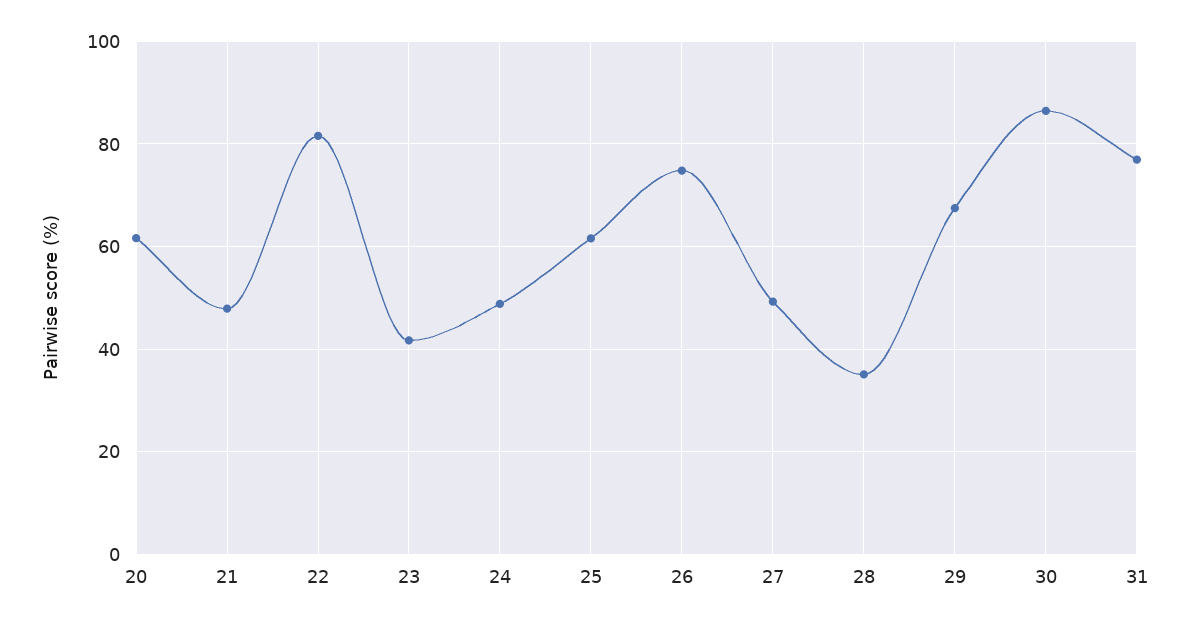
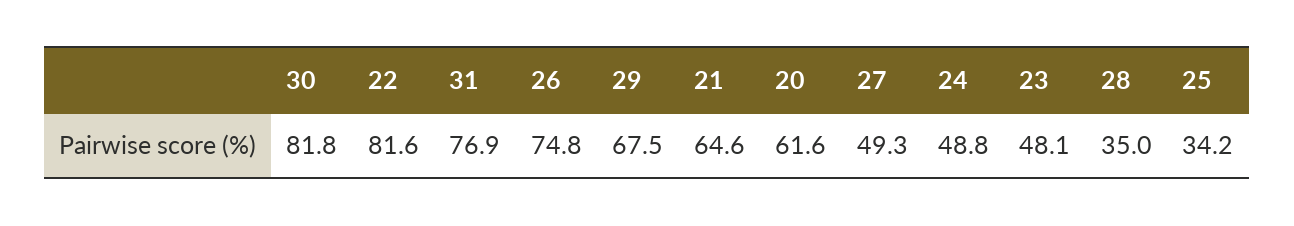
  {
    "20": 61.6,
-   "21": 48,
+   "21": 64.6,
    "22": 81.6,
-   "23": 42,
+   "23": 48.1,
    "24": 48.8,
-   "25": 62,
+   "25": 34.2,
    "26": 74.8,
    "27": 49.3,
    "28": 35,
    "29": 67.5,
-   "30": 86,
+   "30": 81.8,
    "31": 76.9
  }

